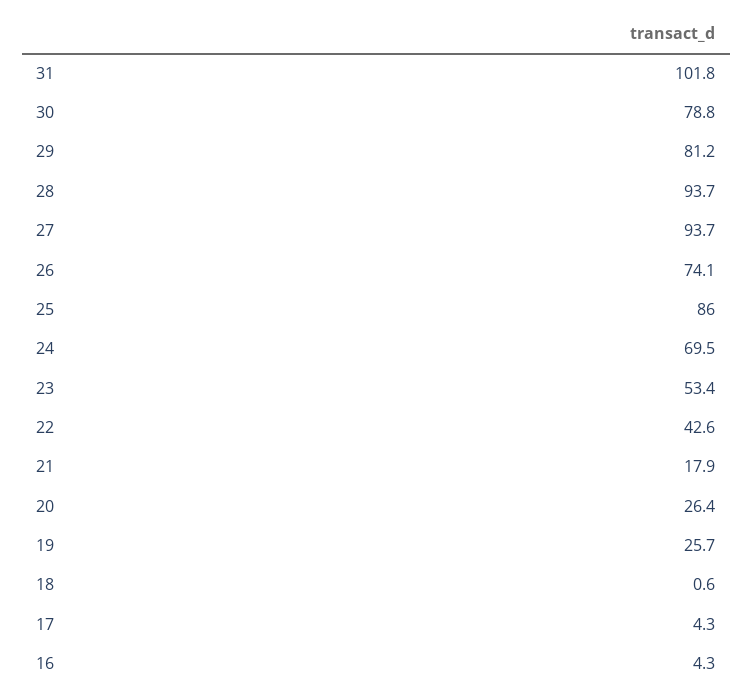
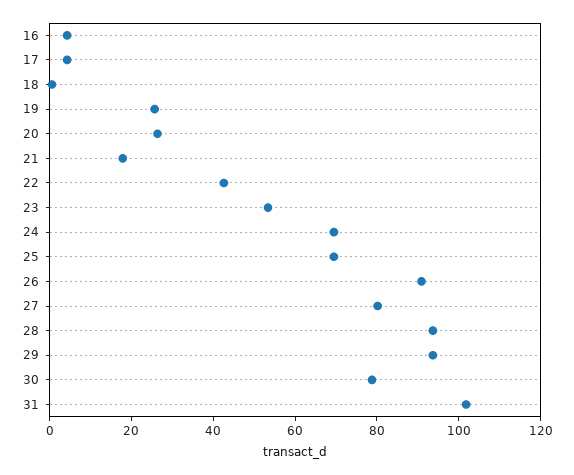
  {
    "31": 101.8,
    "30": 78.8,
-   "29": 81.2,
+   "29": 95,
    "28": 93.7,
-   "27": 93.7,
+   "27": 80,
-   "26": 74.1,
+   "26": 90,
-   "25": 86,
+   "25": 70,
    "24": 69.5,
    "23": 53.4,
    "22": 42.6,
    "21": 17.9,
    "20": 26.4,
    "19": 25.7,
    "18": 0.6,
    "17": 4.3,
    "16": 4.3
  }

